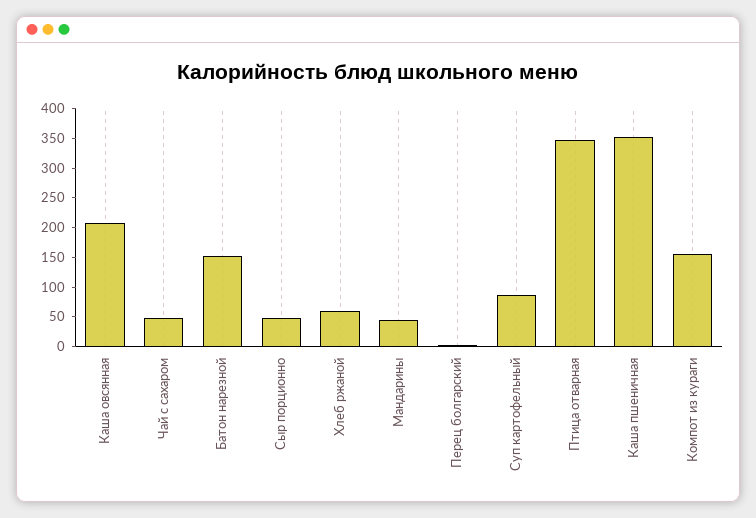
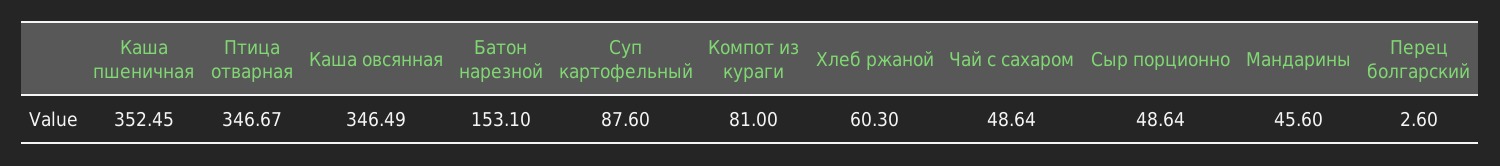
  {
-   "Каша овсянная": 200,
+   "Каша овсянная": 346.49,
    "Чай с сахаром": 48.64,
    "Батон нарезной": 153.1,
    "Сыр порционно": 48.64,
    "Хлеб ржаной": 60.3,
    "Мандарины": 45.6,
    "Перец болгарский": 2.6,
    "Суп картофельный": 87.6,
    "Птица отварная": 346.67,
    "Каша пшеничная": 352.45,
-   "Компот из кураги": 150
+   "Компот из кураги": 81
  }

